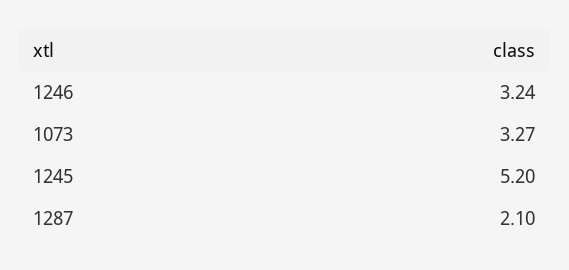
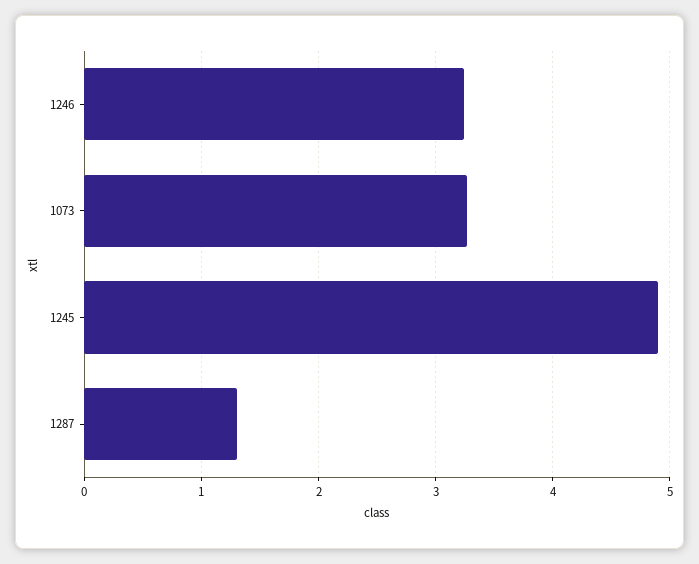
  {
    "1246": 3.24,
    "1073": 3.27,
-   "1245": 5.2,
+   "1245": 4.9,
-   "1287": 2.1
+   "1287": 1.3
  }

